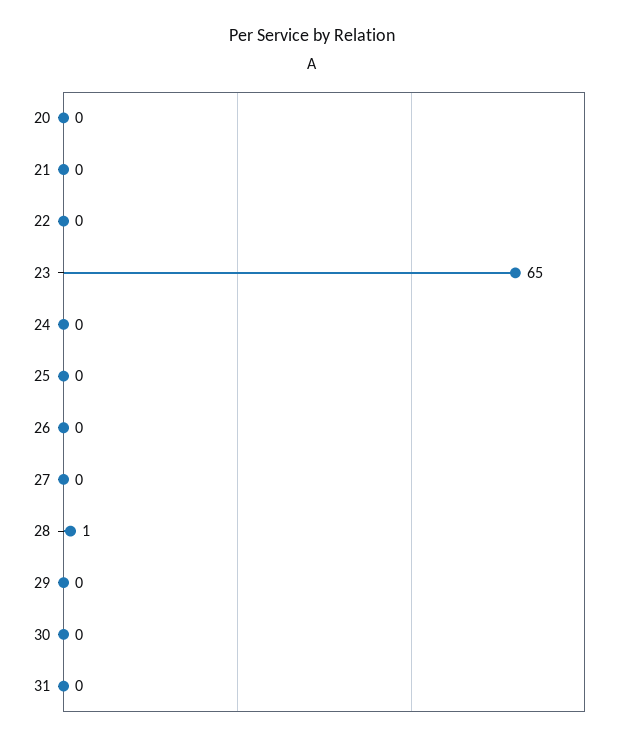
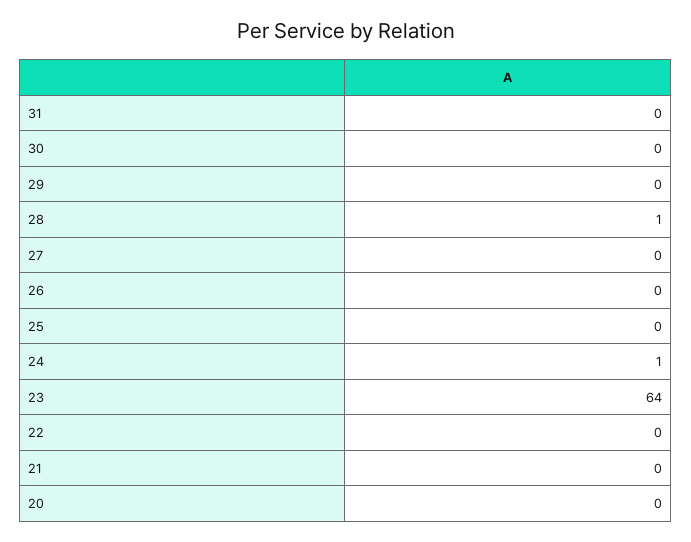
  {
    "20": 0,
    "21": 0,
    "22": 0,
-   "23": 65,
+   "23": 64,
-   "24": 0,
+   "24": 1,
    "25": 0,
    "26": 0,
    "27": 0,
    "28": 1,
    "29": 0,
    "30": 0,
    "31": 0
  }

